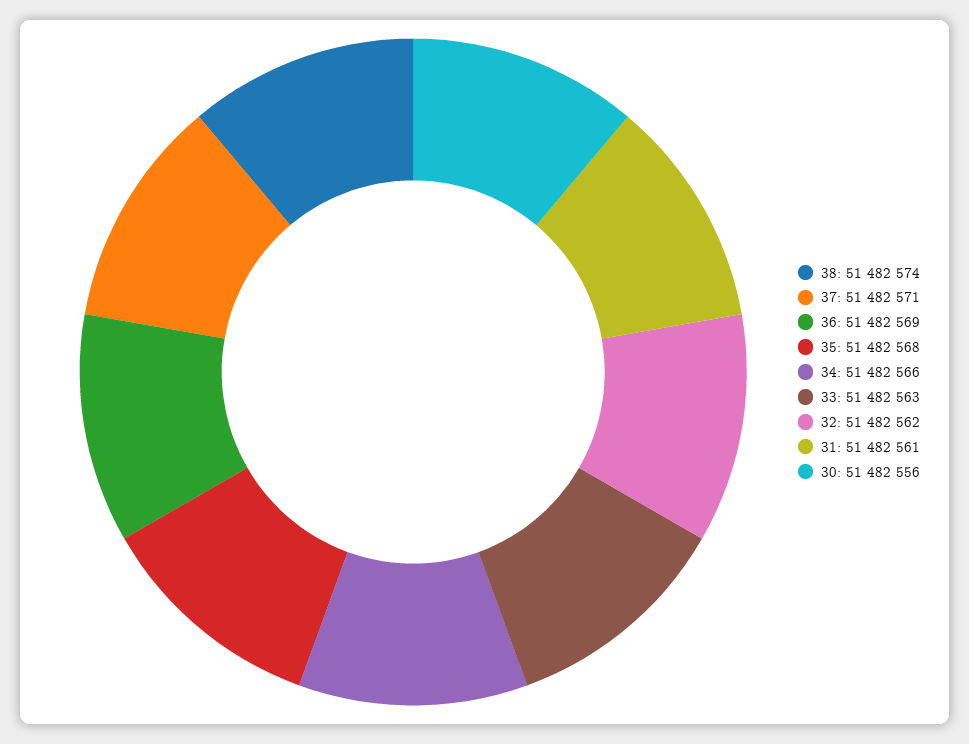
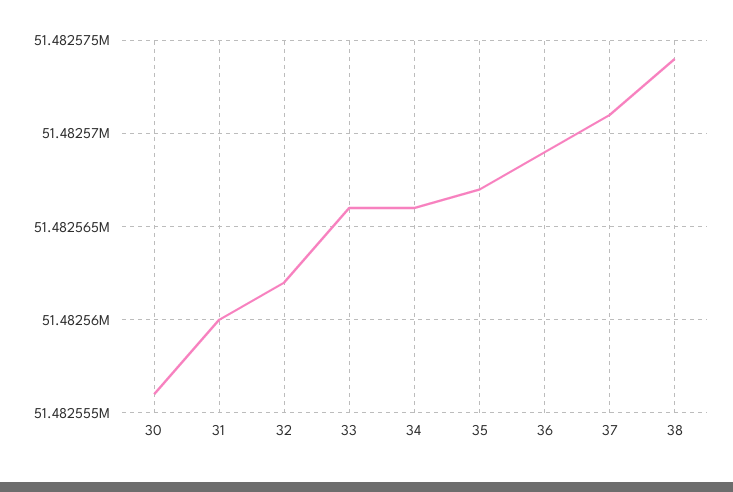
  {
    "38": 51482574,
    "37": 51482571,
    "36": 51482569,
-   "35": 51482568,
+   "35": 51482567,
    "34": 51482566,
-   "33": 51482563,
+   "33": 51482566,
    "32": 51482562,
-   "31": 51482561,
+   "31": 51482560,
    "30": 51482556
  }

